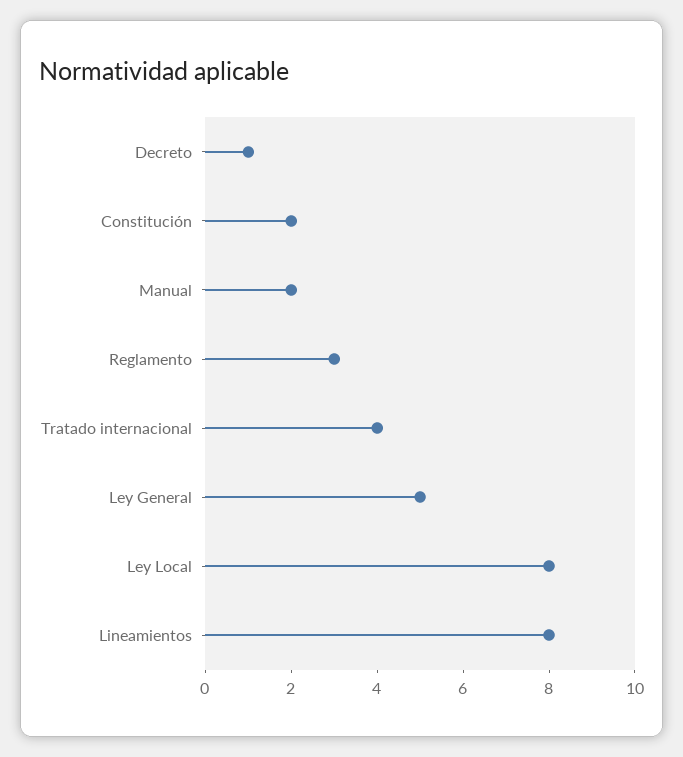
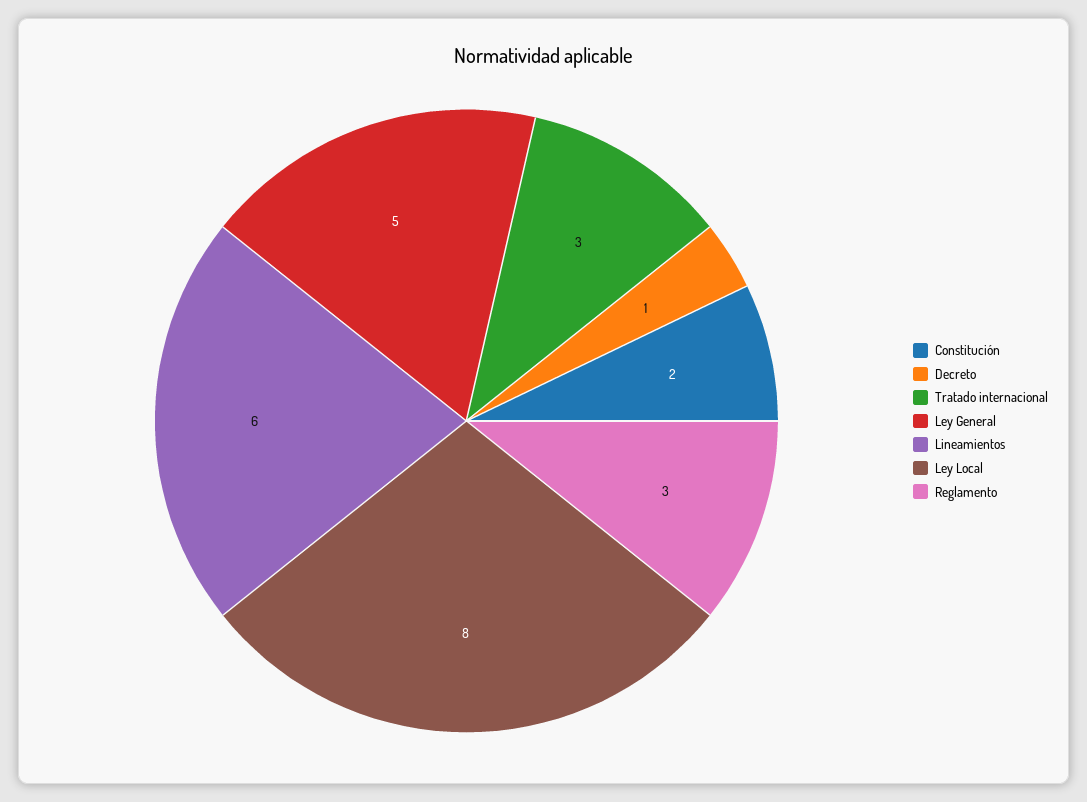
  {
    "Decreto": 1,
    "Constitución": 2,
-   "Manual": 2,
    "Reglamento": 3,
-   "Tratado internacional": 4,
+   "Tratado internacional": 3,
    "Ley General": 5,
    "Ley Local": 8,
-   "Lineamientos": 8
+   "Lineamientos": 6
  }

